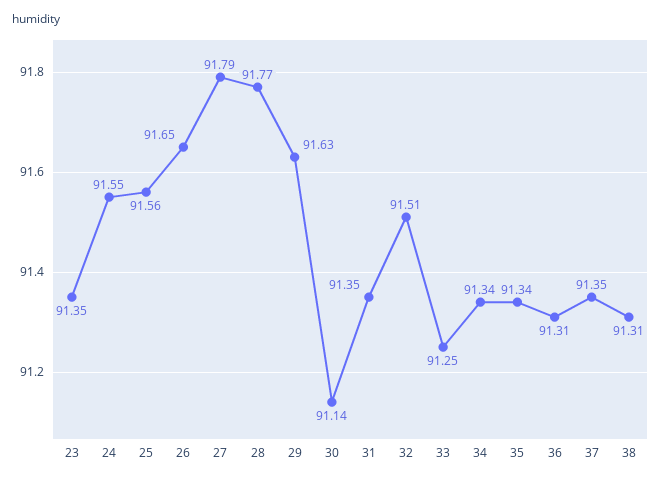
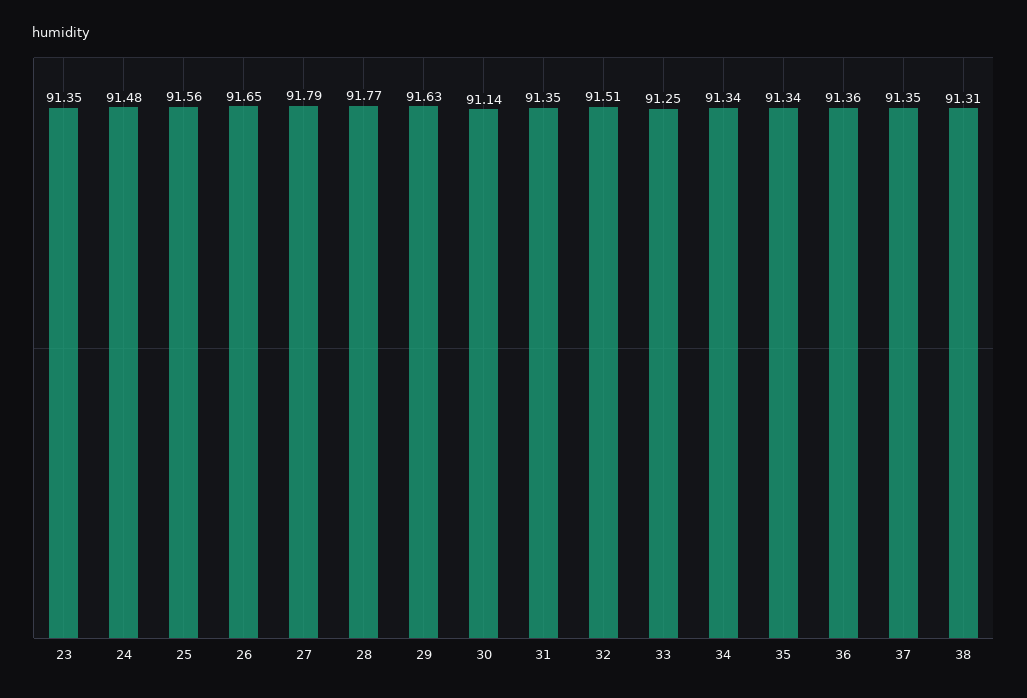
  {
    "23": 91.35,
-   "24": 91.55,
+   "24": 91.48,
    "25": 91.56,
    "26": 91.65,
    "27": 91.79,
    "28": 91.77,
    "29": 91.63,
    "30": 91.14,
    "31": 91.35,
    "32": 91.51,
    "33": 91.25,
    "34": 91.34,
    "35": 91.34,
-   "36": 91.31,
+   "36": 91.36,
    "37": 91.35,
    "38": 91.31
  }

